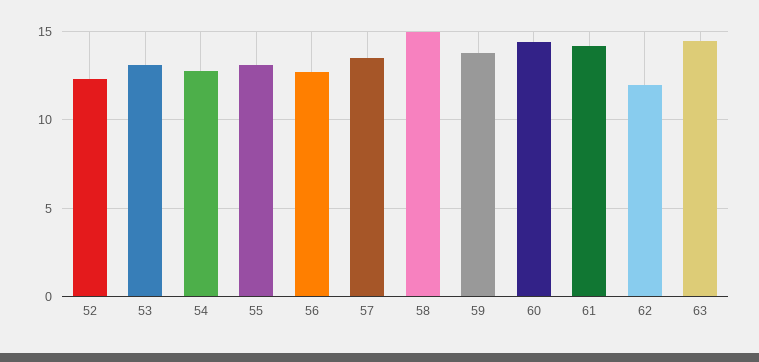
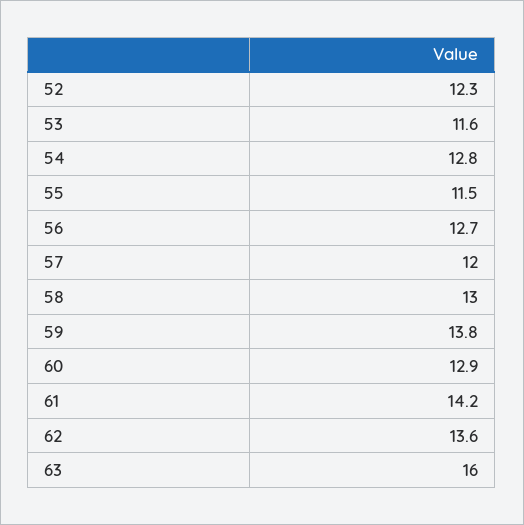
  {
    "52": 12.3,
-   "53": 13,
+   "53": 11.6,
    "54": 12.8,
-   "55": 13,
+   "55": 11.5,
    "56": 12.7,
-   "57": 13.5,
+   "57": 12,
-   "58": 15,
+   "58": 13,
    "59": 13.8,
-   "60": 14.5,
+   "60": 12.9,
    "61": 14.2,
-   "62": 12,
+   "62": 13.6,
-   "63": 14.5
+   "63": 16
  }

